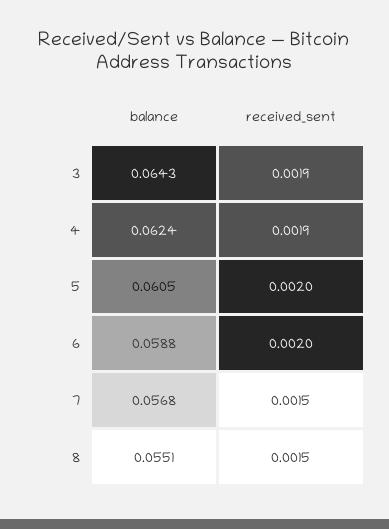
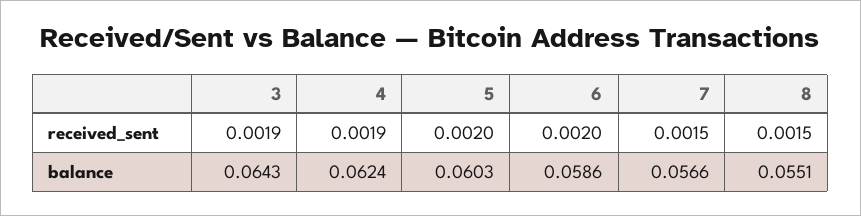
  {
    "balance": {
      "3": 0.0643,
      "4": 0.0624,
-     "5": 0.0605,
+     "5": 0.0603,
-     "6": 0.0588,
+     "6": 0.0586,
-     "7": 0.0568,
+     "7": 0.0566,
      "8": 0.0551
    },
    "received_sent": {
      "3": 0.0019,
      "4": 0.0019,
      "5": 0.002,
      "6": 0.002,
      "7": 0.0015,
      "8": 0.0015
    }
  }

